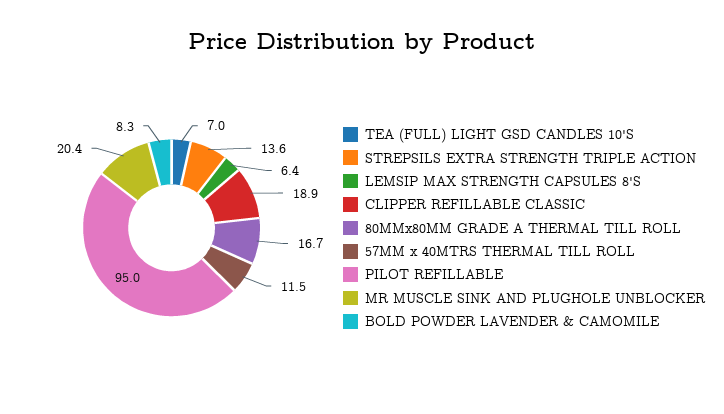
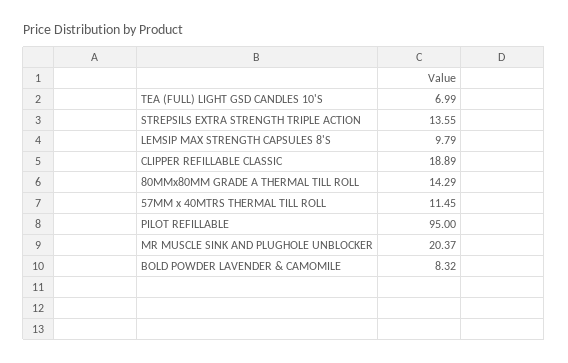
  {
    "TEA (FULL) LIGHT GSD CANDLES 10'S": 6.99,
    "STREPSILS EXTRA STRENGTH TRIPLE ACTION": 13.55,
-   "LEMSIP MAX STRENGTH CAPSULES 8'S": 6.4,
+   "LEMSIP MAX STRENGTH CAPSULES 8'S": 9.79,
    "CLIPPER REFILLABLE CLASSIC": 18.89,
-   "80MMx80MM GRADE A THERMAL TILL ROLL": 16.7,
+   "80MMx80MM GRADE A THERMAL TILL ROLL": 14.29,
    "57MM x 40MTRS THERMAL TILL ROLL": 11.45,
    "PILOT REFILLABLE": 95,
    "MR MUSCLE SINK AND PLUGHOLE UNBLOCKER": 20.37,
    "BOLD POWDER LAVENDER & CAMOMILE": 8.32
  }

